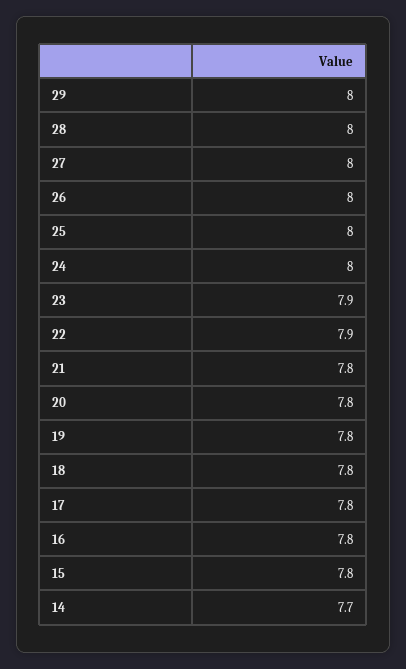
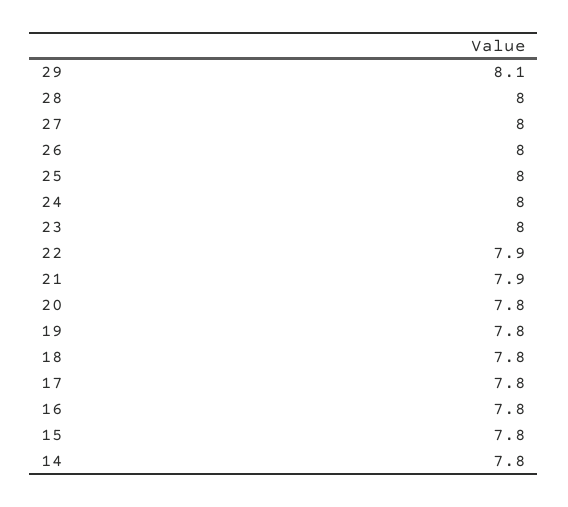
  {
-   "29": 8,
+   "29": 8.1,
    "28": 8,
    "27": 8,
    "26": 8,
    "25": 8,
    "24": 8,
-   "23": 7.9,
+   "23": 8,
    "22": 7.9,
-   "21": 7.8,
+   "21": 7.9,
    "20": 7.8,
    "19": 7.8,
    "18": 7.8,
    "17": 7.8,
    "16": 7.8,
    "15": 7.8,
-   "14": 7.7
+   "14": 7.8
  }

